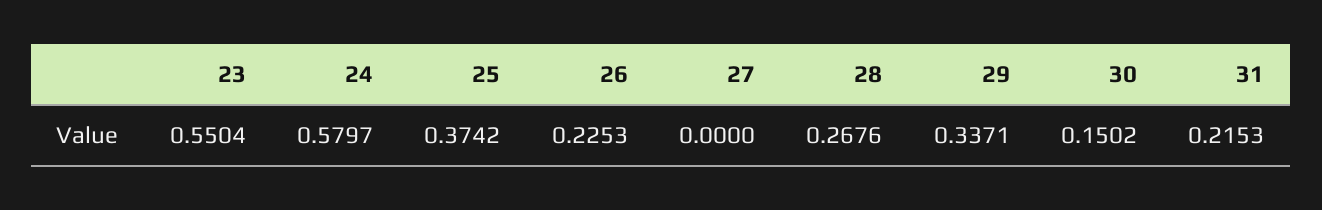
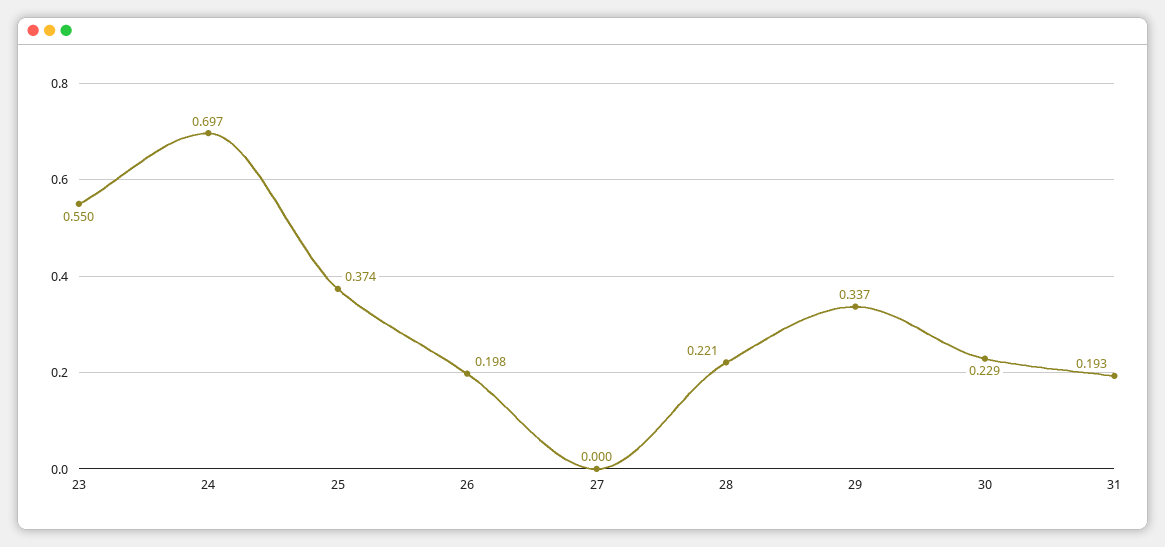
  {
    "23": 0.5504,
-   "24": 0.5797,
+   "24": 0.697,
    "25": 0.3742,
-   "26": 0.2253,
+   "26": 0.198,
    "27": 0,
-   "28": 0.2676,
+   "28": 0.221,
    "29": 0.3371,
-   "30": 0.1502,
+   "30": 0.229,
-   "31": 0.2153
+   "31": 0.193
  }

